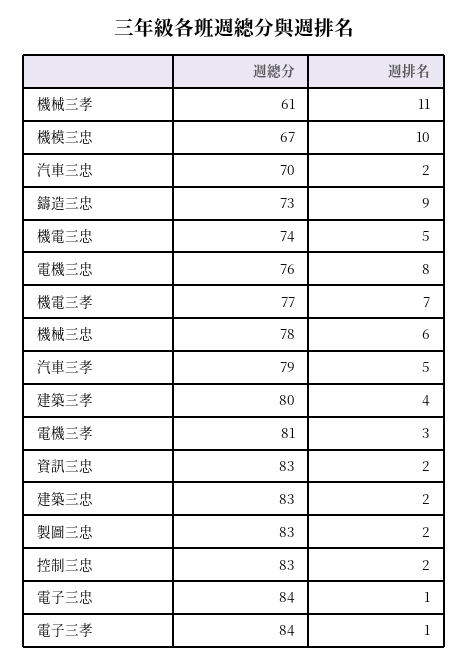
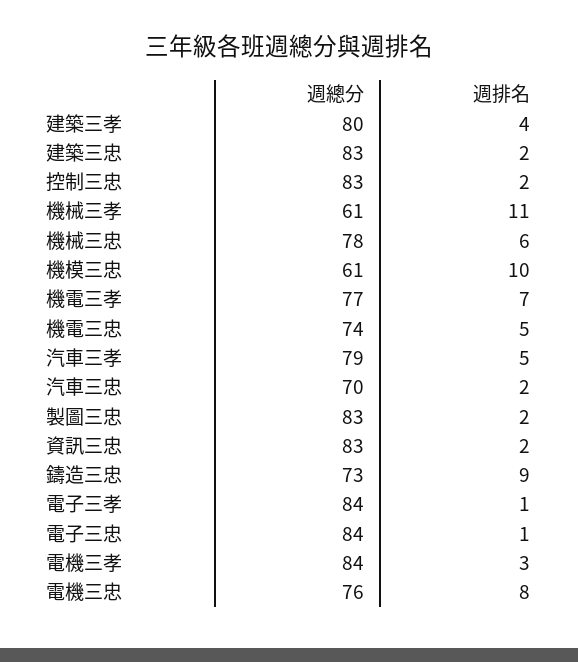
  {
    "週總分": {
      "機械三孝": 61,
-     "機模三忠": 67,
+     "機模三忠": 61,
      "汽車三忠": 70,
      "鑄造三忠": 73,
      "機電三忠": 74,
      "電機三忠": 76,
      "機電三孝": 77,
      "機械三忠": 78,
      "汽車三孝": 79,
      "建築三孝": 80,
-     "電機三孝": 81,
+     "電機三孝": 84,
      "資訊三忠": 83,
      "建築三忠": 83,
      "製圖三忠": 83,
      "控制三忠": 83,
      "電子三忠": 84,
      "電子三孝": 84
    },
    "週排名": {
      "機械三孝": 11,
      "機模三忠": 10,
      "汽車三忠": 2,
      "鑄造三忠": 9,
      "機電三忠": 5,
      "電機三忠": 8,
      "機電三孝": 7,
      "機械三忠": 6,
      "汽車三孝": 5,
      "建築三孝": 4,
      "電機三孝": 3,
      "資訊三忠": 2,
      "建築三忠": 2,
      "製圖三忠": 2,
      "控制三忠": 2,
      "電子三忠": 1,
      "電子三孝": 1
    }
  }

